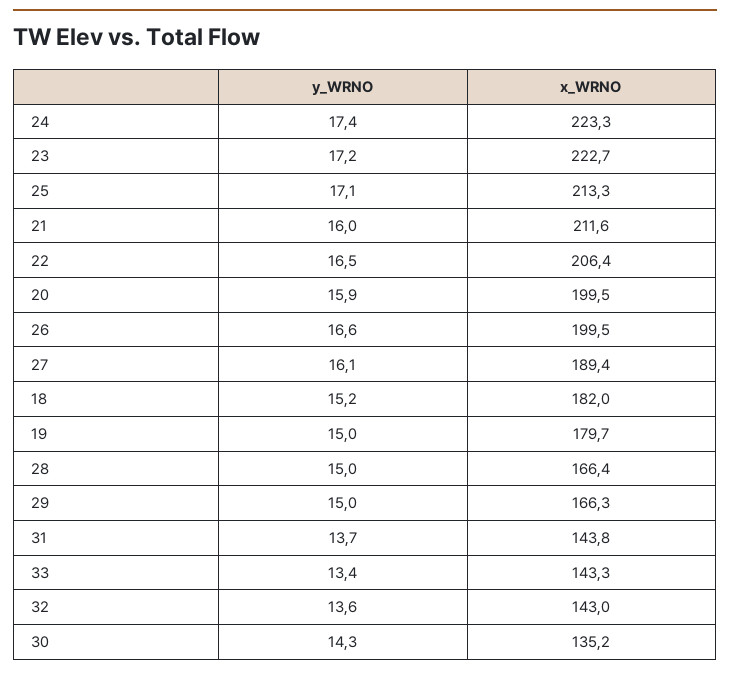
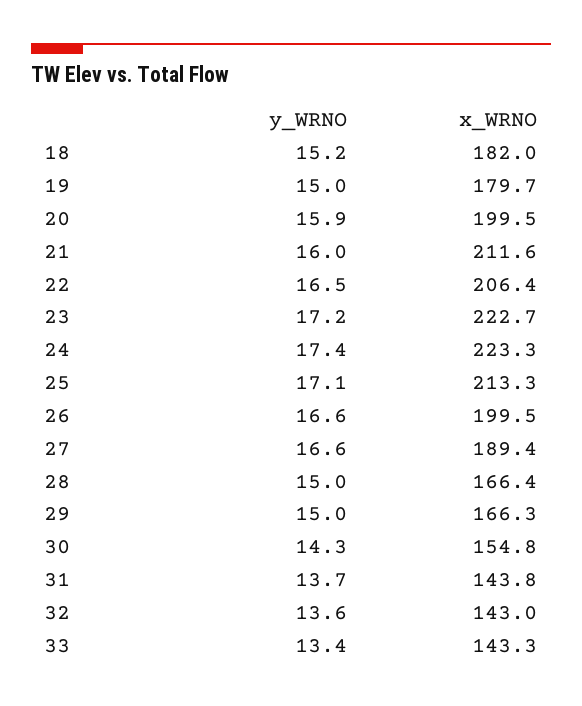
  {
    "y_WRNO": {
      "24": 17.4,
      "23": 17.2,
      "25": 17.1,
      "21": 16,
      "22": 16.5,
      "20": 15.9,
      "26": 16.6,
-     "27": 16.1,
+     "27": 16.6,
      "18": 15.2,
      "19": 15,
      "28": 15,
      "29": 15,
      "31": 13.7,
      "33": 13.4,
      "32": 13.6,
      "30": 14.3
    },
    "x_WRNO": {
      "24": 223.3,
      "23": 222.7,
      "25": 213.3,
      "21": 211.6,
      "22": 206.4,
      "20": 199.5,
      "26": 199.5,
      "27": 189.4,
      "18": 182,
      "19": 179.7,
      "28": 166.4,
      "29": 166.3,
      "31": 143.8,
      "33": 143.3,
      "32": 143,
-     "30": 135.2
+     "30": 154.8
    }
  }

